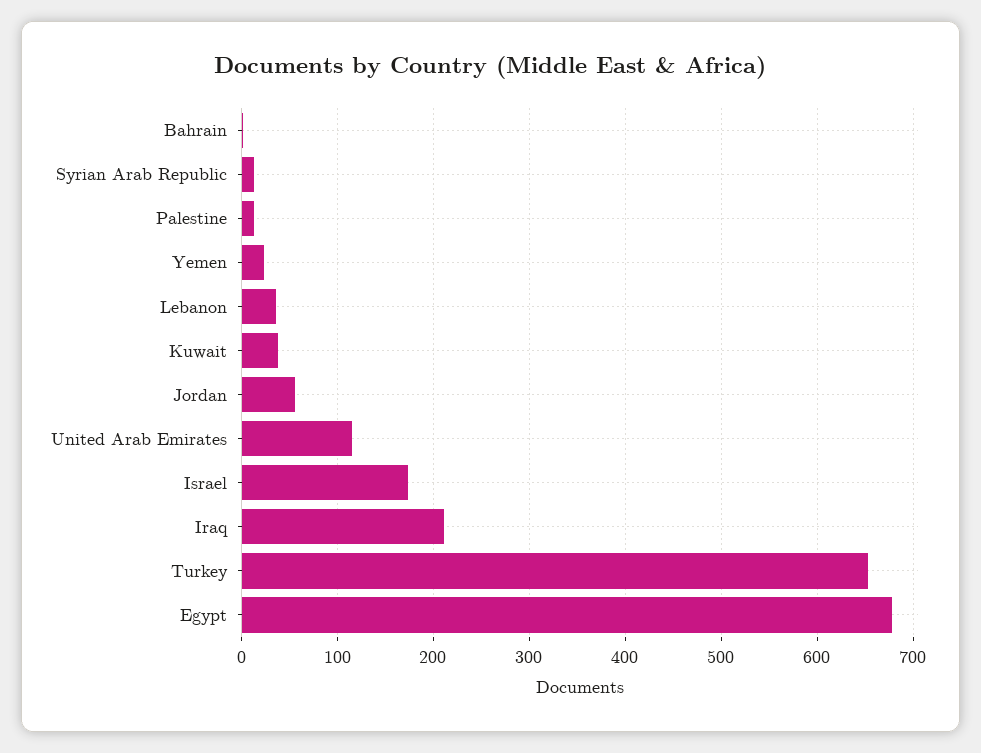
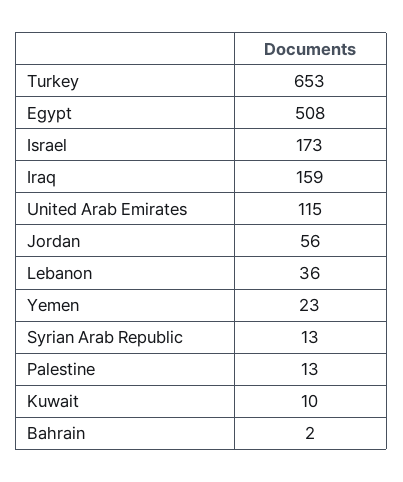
  {
    "Bahrain": 2,
    "Syrian Arab Republic": 13,
    "Palestine": 13,
    "Yemen": 23,
    "Lebanon": 36,
-   "Kuwait": 40,
+   "Kuwait": 10,
    "Jordan": 56,
    "United Arab Emirates": 115,
    "Israel": 173,
-   "Iraq": 210,
+   "Iraq": 159,
    "Turkey": 653,
-   "Egypt": 680
+   "Egypt": 508
  }

